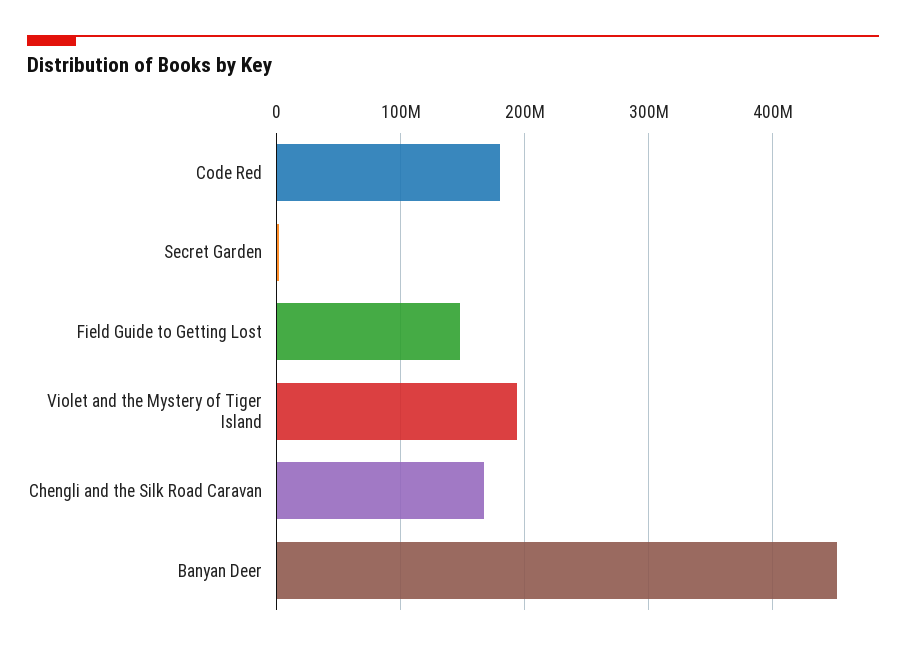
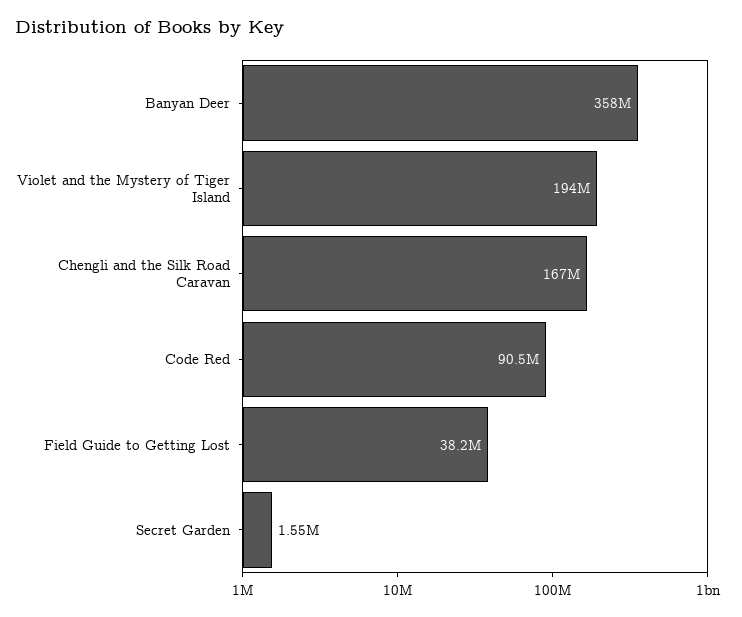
  {
-   "Code Red": 180000000,
+   "Code Red": 90500000,
    "Secret Garden": 1550000,
-   "Field Guide to Getting Lost": 150000000,
+   "Field Guide to Getting Lost": 38200000,
    "Violet and the Mystery of Tiger Island": 194000000,
    "Chengli and the Silk Road Caravan": 167000000,
-   "Banyan Deer": 450000000
+   "Banyan Deer": 358000000
  }

